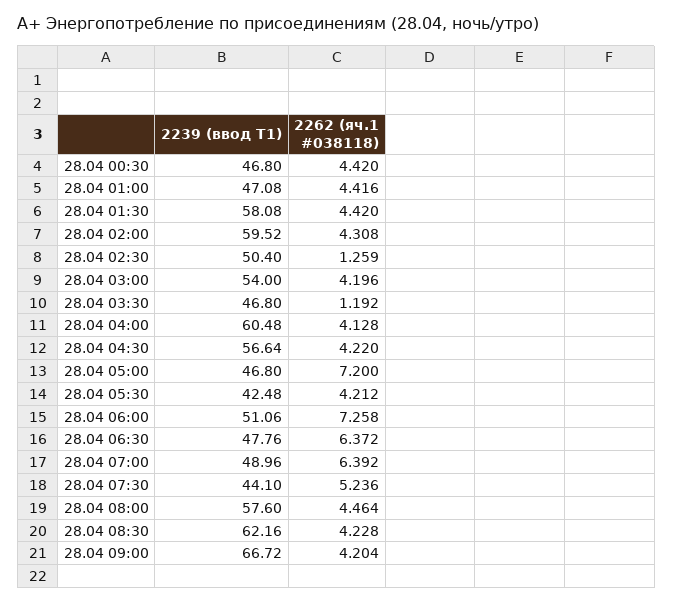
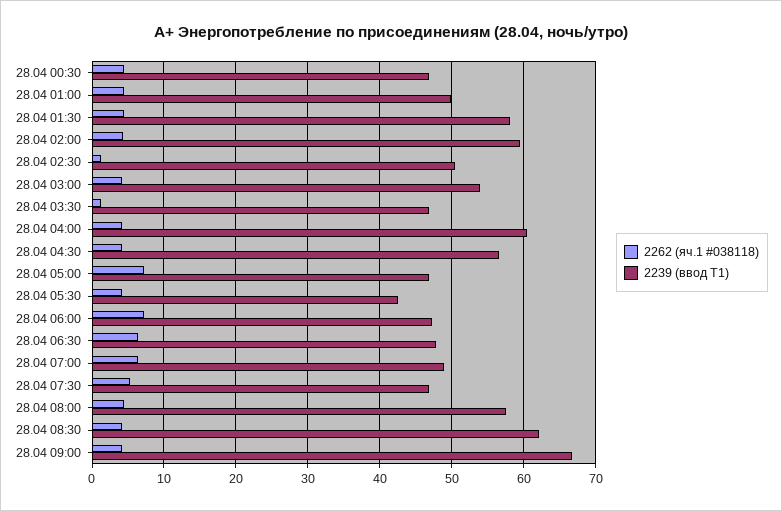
  {
    "2239 (ввод Т1)": {
      "28.04 00:30": 46.8,
-     "28.04 01:00": 47.08,
+     "28.04 01:00": 50,
      "28.04 01:30": 58.08,
      "28.04 02:00": 59.52,
      "28.04 02:30": 50.4,
      "28.04 03:00": 54,
      "28.04 03:30": 46.8,
      "28.04 04:00": 60.48,
      "28.04 04:30": 56.64,
      "28.04 05:00": 46.8,
      "28.04 05:30": 42.48,
-     "28.04 06:00": 51.06,
+     "28.04 06:00": 47,
      "28.04 06:30": 47.76,
      "28.04 07:00": 48.96,
-     "28.04 07:30": 44.1,
+     "28.04 07:30": 47,
      "28.04 08:00": 57.6,
      "28.04 08:30": 62.16,
      "28.04 09:00": 66.72
    },
    "2262 (яч.1 #038118)": {
      "28.04 00:30": 4.42,
      "28.04 01:00": 4.416,
      "28.04 01:30": 4.42,
      "28.04 02:00": 4.308,
      "28.04 02:30": 1.259,
      "28.04 03:00": 4.196,
      "28.04 03:30": 1.192,
      "28.04 04:00": 4.128,
      "28.04 04:30": 4.22,
      "28.04 05:00": 7.2,
      "28.04 05:30": 4.212,
      "28.04 06:00": 7.258,
      "28.04 06:30": 6.372,
      "28.04 07:00": 6.392,
      "28.04 07:30": 5.236,
      "28.04 08:00": 4.464,
      "28.04 08:30": 4.228,
      "28.04 09:00": 4.204
    }
  }

